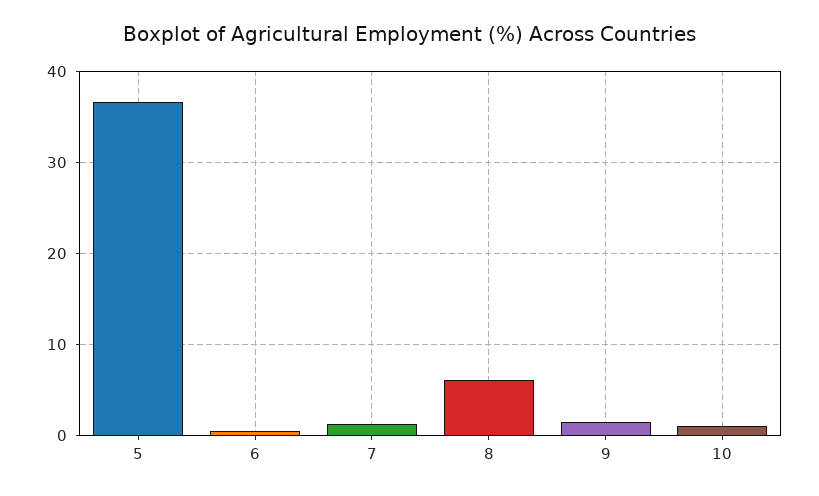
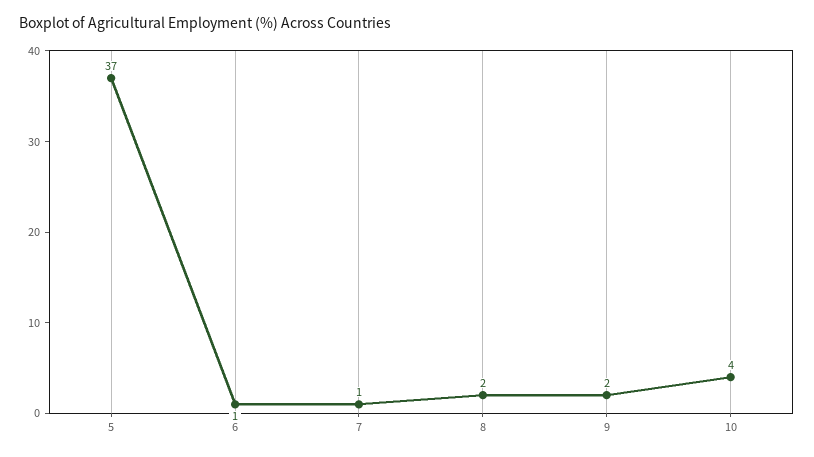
  {
    "5": 37,
    "6": 1,
    "7": 1,
-   "8": 6,
+   "8": 2,
    "9": 2,
-   "10": 1
+   "10": 4
  }

